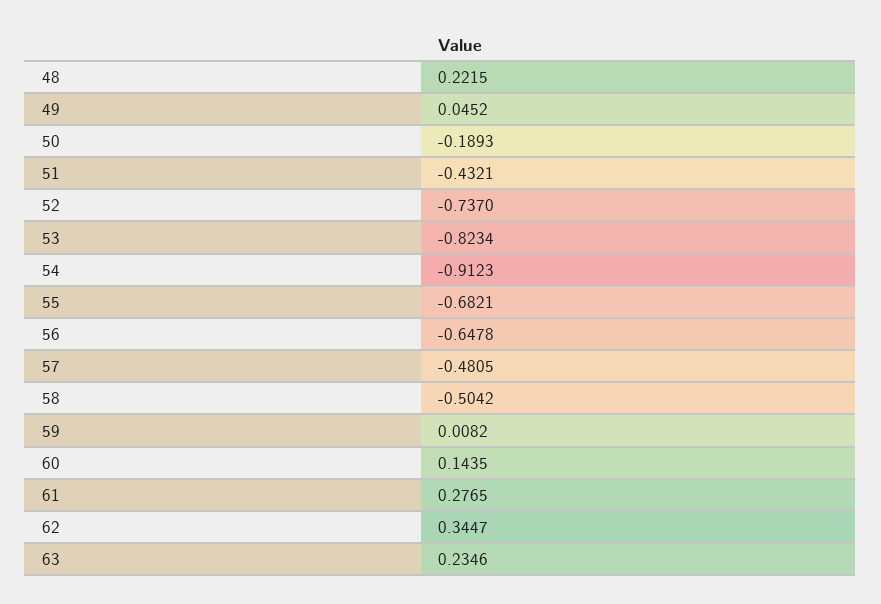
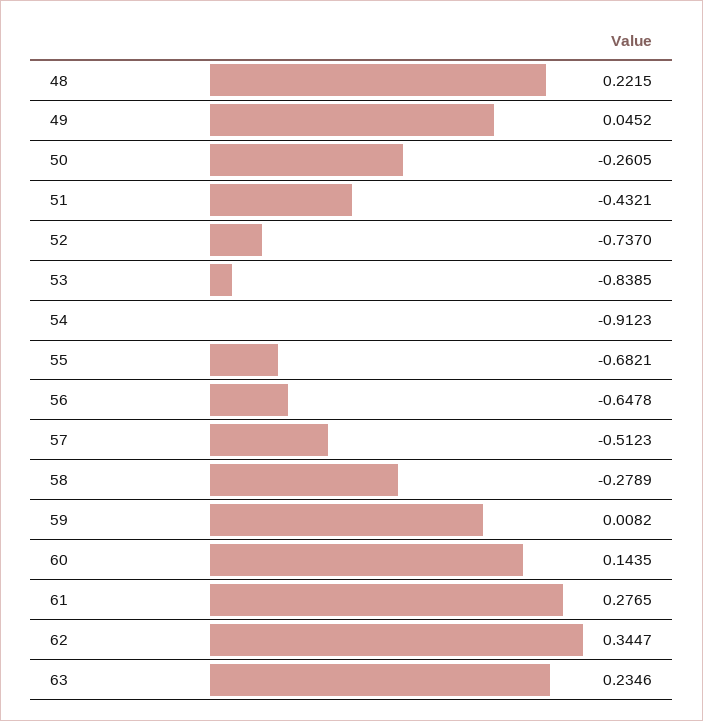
  {
    "48": 0.2215,
    "49": 0.0452,
-   "50": -0.1893,
+   "50": -0.2605,
    "51": -0.4321,
    "52": -0.737,
-   "53": -0.8234,
+   "53": -0.8385,
    "54": -0.9123,
    "55": -0.6821,
    "56": -0.6478,
-   "57": -0.4805,
+   "57": -0.5123,
-   "58": -0.5042,
+   "58": -0.2789,
    "59": 0.0082,
    "60": 0.1435,
    "61": 0.2765,
    "62": 0.3447,
    "63": 0.2346
  }

